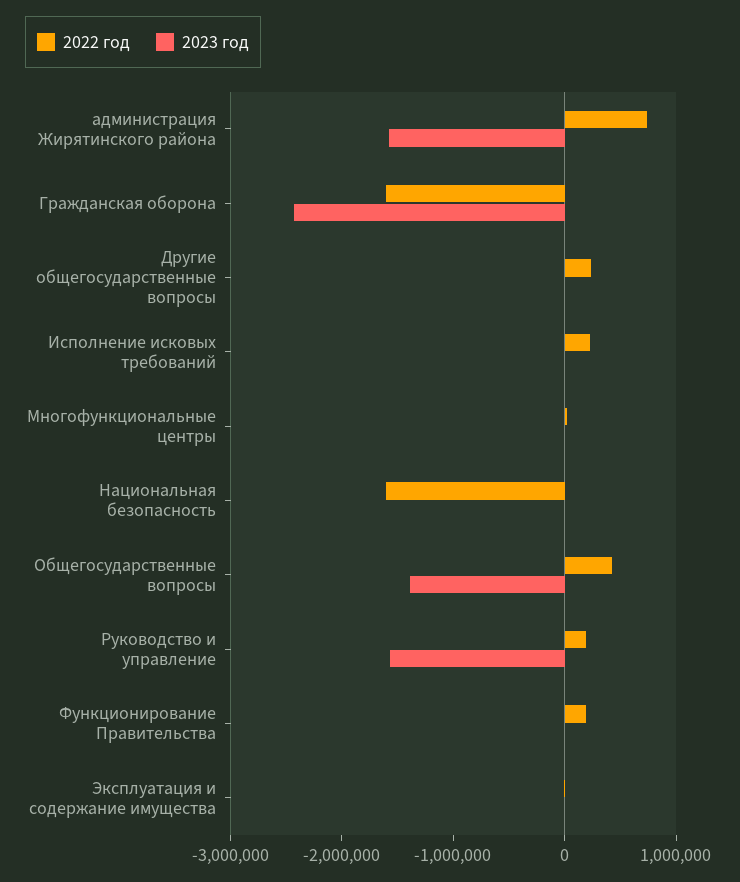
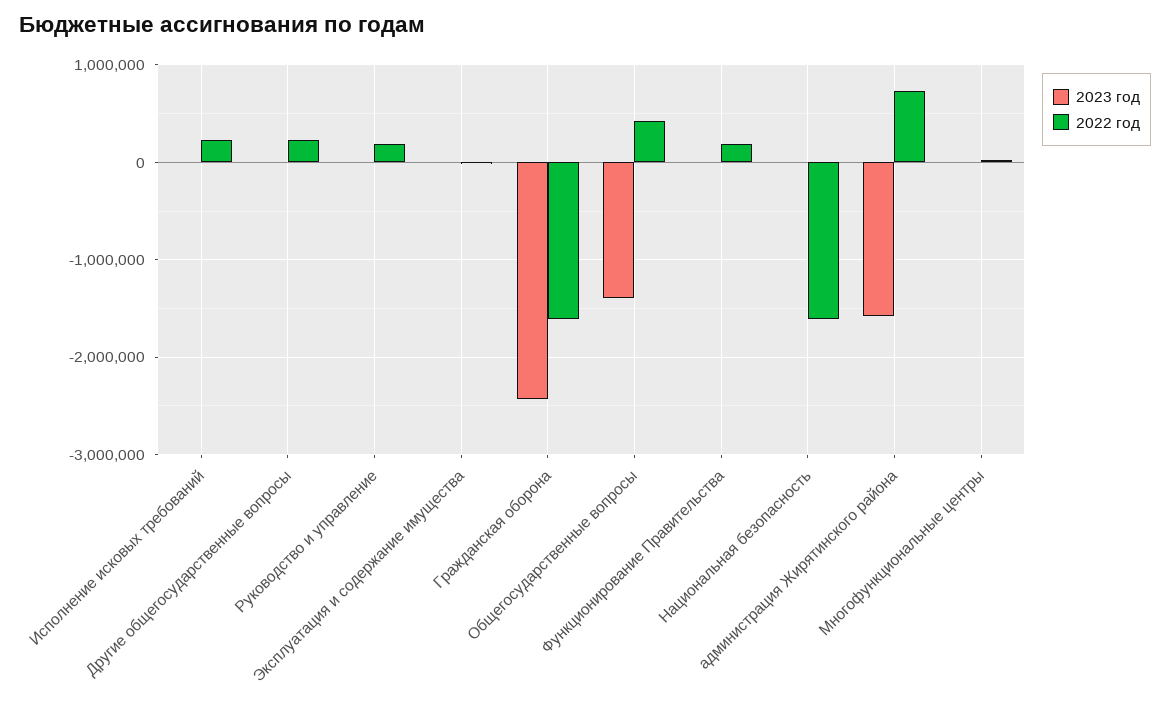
  {
    "2022 год": {
      "администрация Жирятинского района": 700000,
      "Гражданская оборона": -1600000,
      "Другие общегосударственные вопросы": 200000,
      "Исполнение исковых требований": 200000,
      "Многофункциональные центры": 0,
      "Национальная безопасность": -1600000,
      "Общегосударственные вопросы": 400000,
      "Руководство и управление": 200000,
      "Функционирование Правительства": 200000,
      "Эксплуатация и содержание имущества": 0
    },
    "2023 год": {
      "администрация Жирятинского района": -1600000,
      "Гражданская оборона": -2400000,
      "Другие общегосударственные вопросы": 0,
      "Исполнение исковых требований": 0,
      "Многофункциональные центры": 0,
      "Национальная безопасность": 0,
      "Общегосударственные вопросы": -1400000,
-     "Руководство и управление": -1600000,
+     "Руководство и управление": 0,
      "Функционирование Правительства": 0,
      "Эксплуатация и содержание имущества": 0
    }
  }

